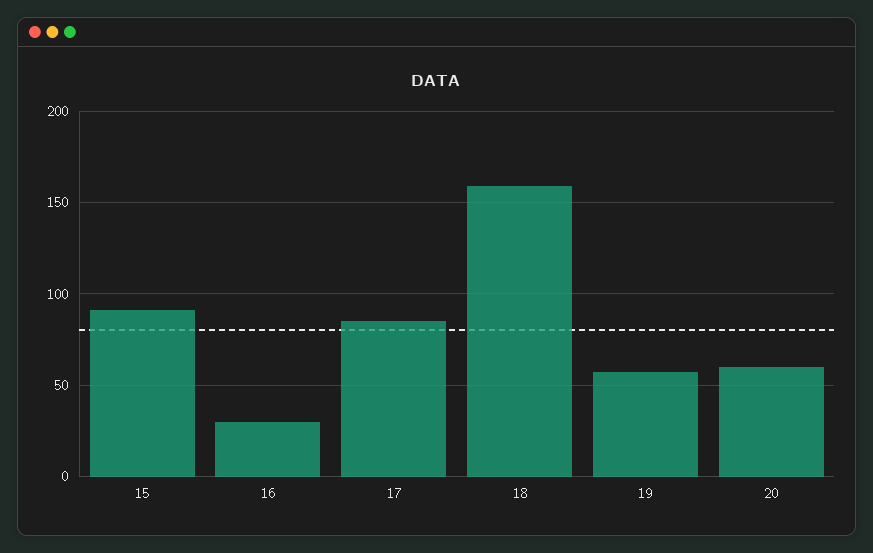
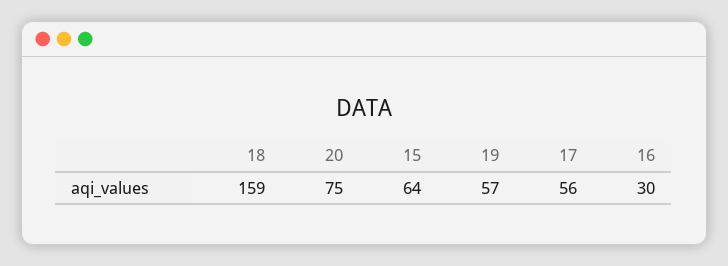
  {
-   "15": 90,
+   "15": 64,
    "16": 30,
-   "17": 85,
+   "17": 56,
    "18": 159,
    "19": 57,
-   "20": 60
+   "20": 75
  }

